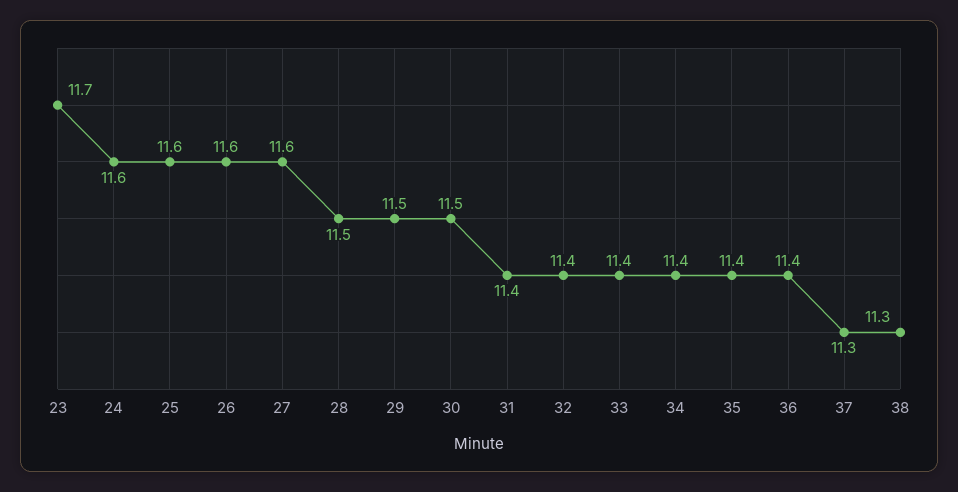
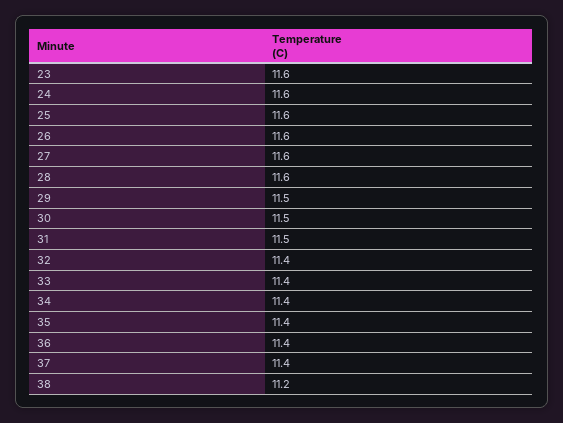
  {
-   "23": 11.7,
+   "23": 11.6,
    "24": 11.6,
    "25": 11.6,
    "26": 11.6,
    "27": 11.6,
-   "28": 11.5,
+   "28": 11.6,
    "29": 11.5,
    "30": 11.5,
-   "31": 11.4,
+   "31": 11.5,
    "32": 11.4,
    "33": 11.4,
    "34": 11.4,
    "35": 11.4,
    "36": 11.4,
-   "37": 11.3,
+   "37": 11.4,
-   "38": 11.3
+   "38": 11.2
  }

